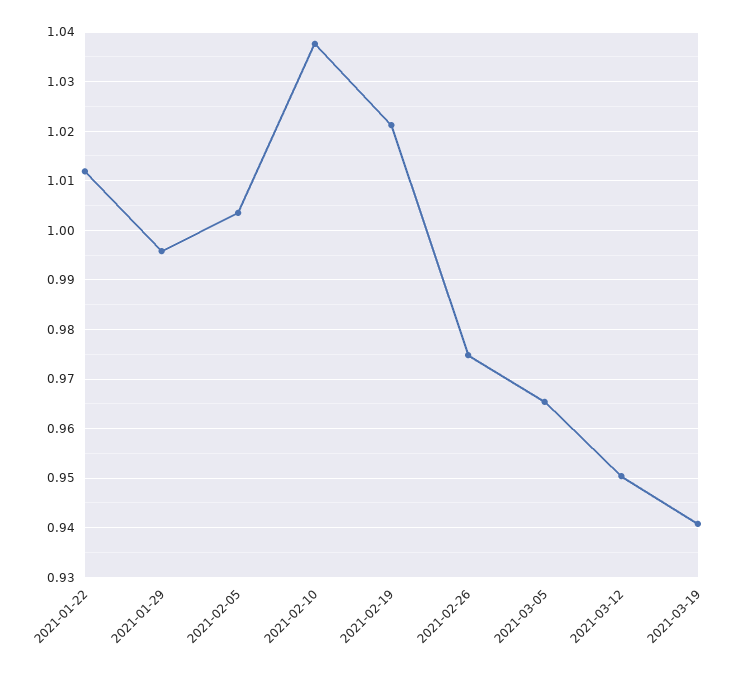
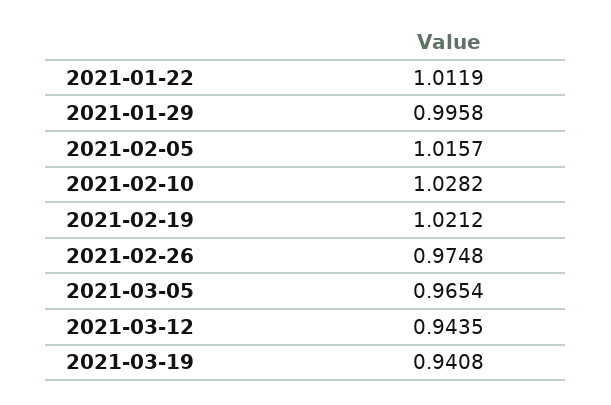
  {
    "2021-01-22": 1.0119,
    "2021-01-29": 0.9958,
-   "2021-02-05": 1.004,
+   "2021-02-05": 1.0157,
-   "2021-02-10": 1.038,
+   "2021-02-10": 1.0282,
    "2021-02-19": 1.0212,
    "2021-02-26": 0.9748,
    "2021-03-05": 0.9654,
-   "2021-03-12": 0.95,
+   "2021-03-12": 0.9435,
    "2021-03-19": 0.9408
  }

